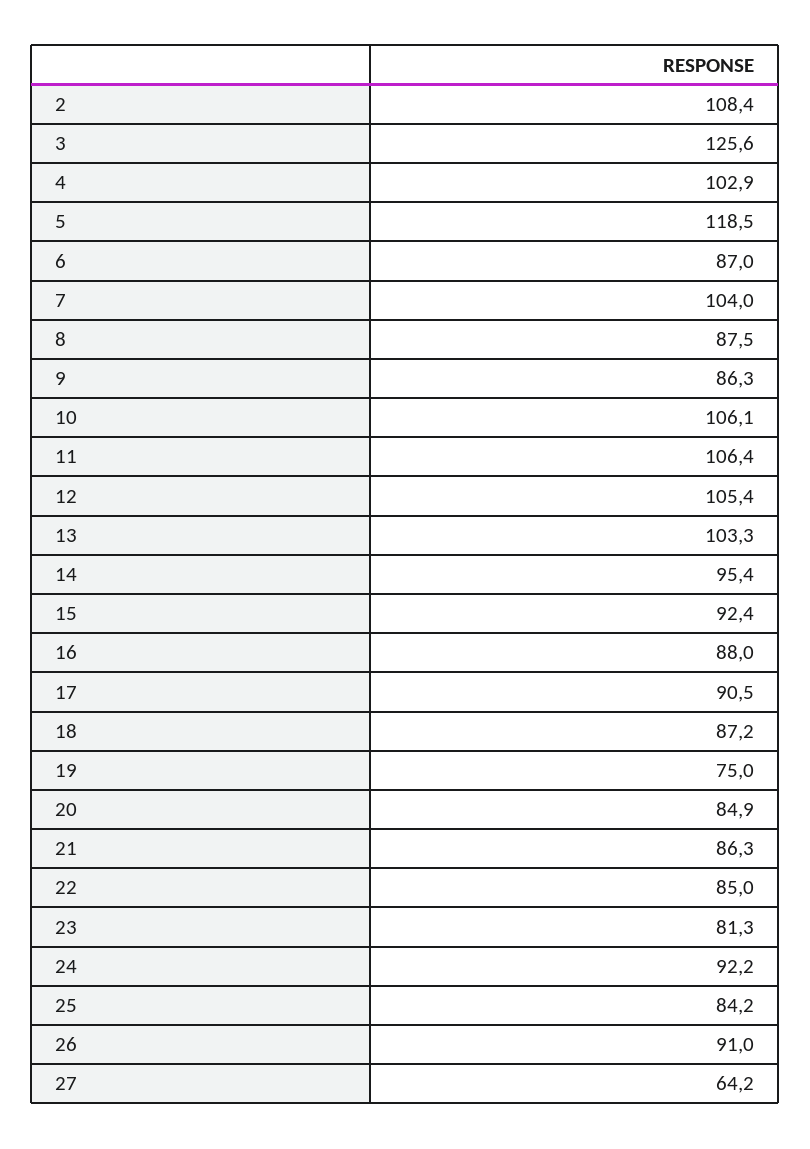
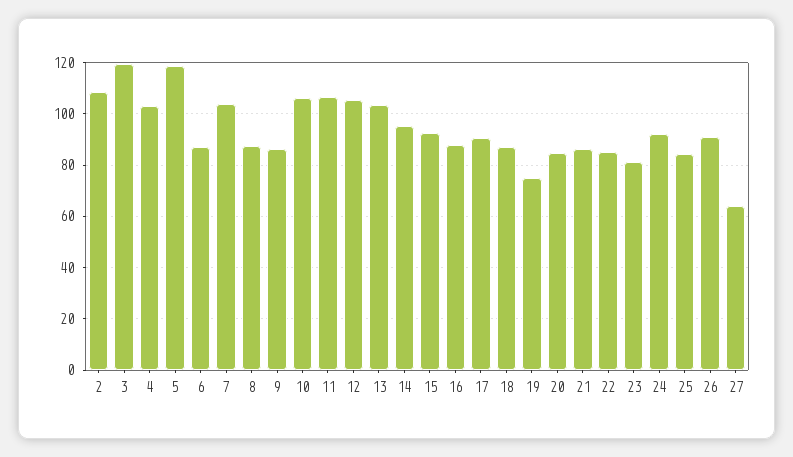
  {
    "2": 108.4,
-   "3": 125.6,
+   "3": 120,
    "4": 102.9,
    "5": 118.5,
    "6": 87,
    "7": 104,
    "8": 87.5,
    "9": 86.3,
    "10": 106.1,
    "11": 106.4,
    "12": 105.4,
    "13": 103.3,
    "14": 95.4,
    "15": 92.4,
    "16": 88,
    "17": 90.5,
    "18": 87.2,
    "19": 75,
    "20": 84.9,
    "21": 86.3,
    "22": 85,
    "23": 81.3,
    "24": 92.2,
    "25": 84.2,
    "26": 91,
    "27": 64.2
  }

